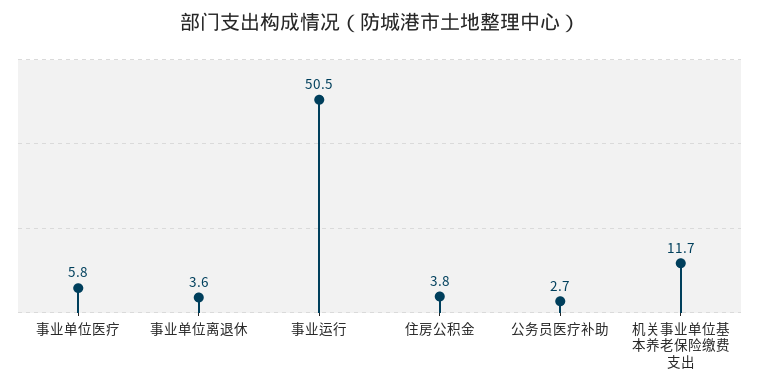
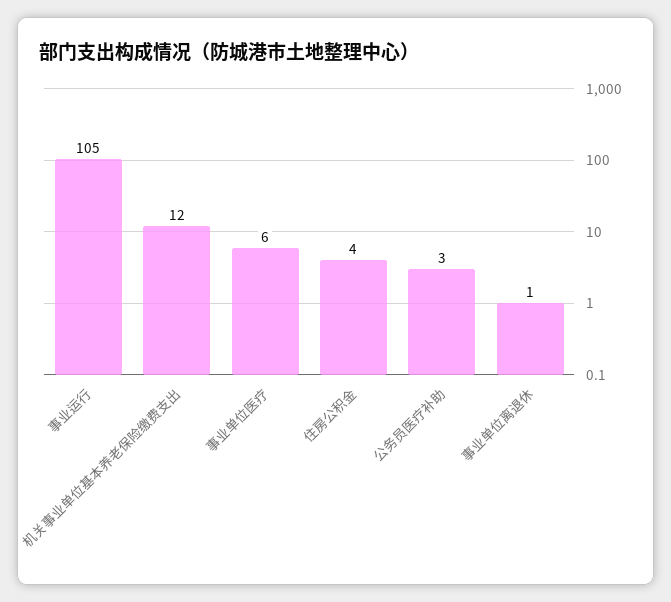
  {
    "事业单位医疗": 5.8,
-   "事业单位离退休": 3.6,
+   "事业单位离退休": 1,
-   "事业运行": 50.5,
+   "事业运行": 105,
    "住房公积金": 3.8,
    "公务员医疗补助": 2.7,
    "机关事业单位基本养老保险缴费支出": 11.7
  }

